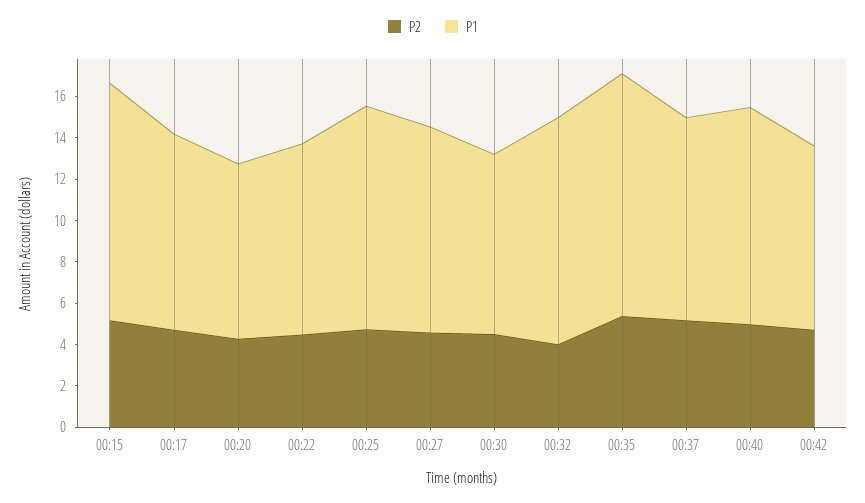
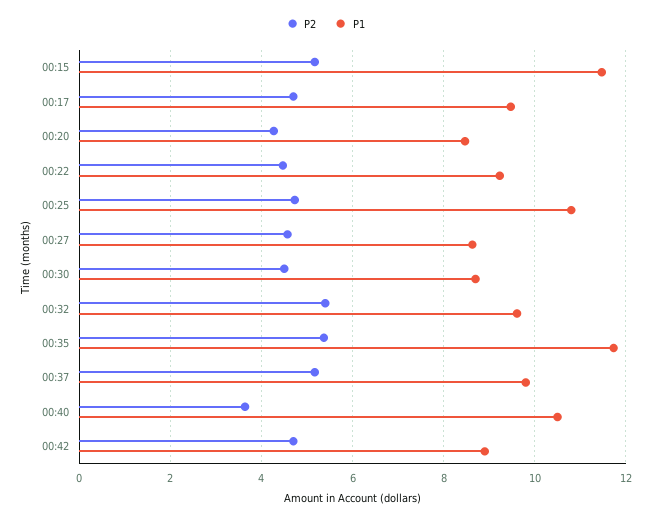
  {
    "P2": {
      "00:15": 5.2,
      "00:17": 4.8,
      "00:20": 4.2,
      "00:22": 4.4,
      "00:25": 4.8,
      "00:27": 4.6,
      "00:30": 4.6,
-     "00:32": 4,
+     "00:32": 5.4,
      "00:35": 5.4,
      "00:37": 5.2,
-     "00:40": 5,
+     "00:40": 3.6,
      "00:42": 4.8
    },
    "P1": {
      "00:15": 11.4,
      "00:17": 9.4,
      "00:20": 8.4,
      "00:22": 9.2,
      "00:25": 10.8,
-     "00:27": 10,
+     "00:27": 8.6,
      "00:30": 8.8,
-     "00:32": 11,
+     "00:32": 9.6,
      "00:35": 11.8,
      "00:37": 9.8,
      "00:40": 10.6,
      "00:42": 9
    }
  }

